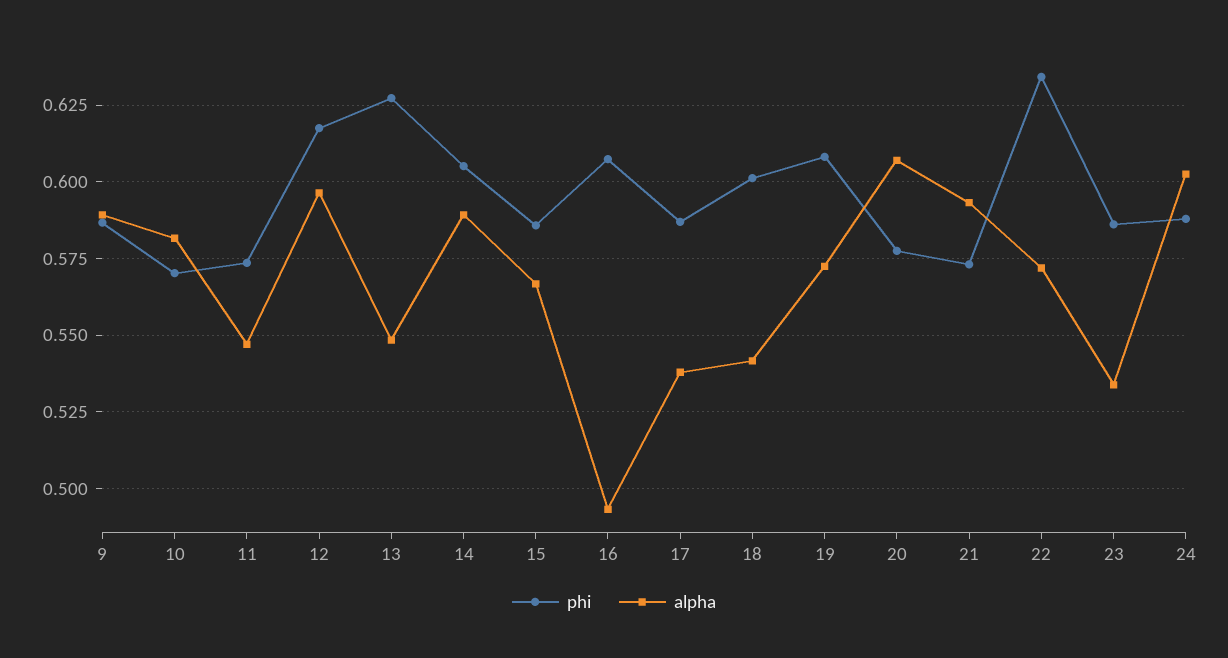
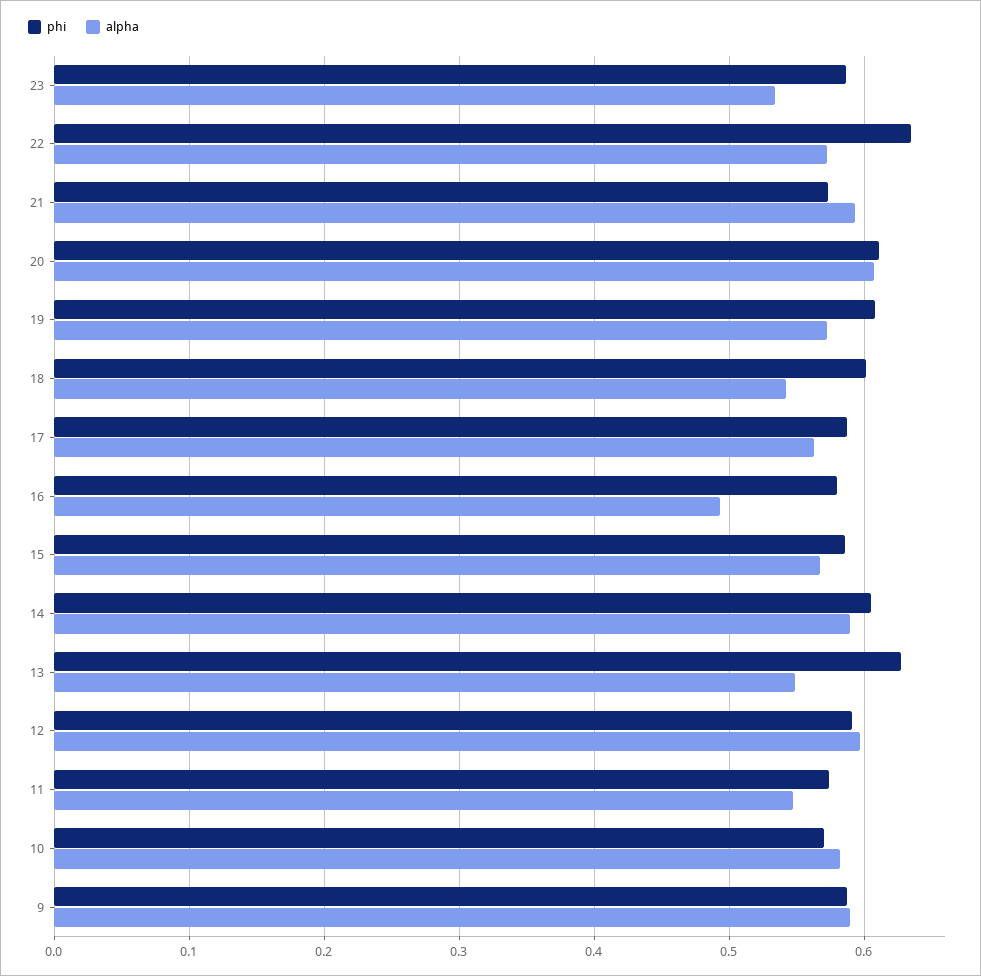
  {
    "phi": {
      "9": 0.5875,
      "10": 0.57,
      "11": 0.5725,
-     "12": 0.6175,
+     "12": 0.59,
      "13": 0.6275,
      "14": 0.605,
      "15": 0.585,
-     "16": 0.6075,
+     "16": 0.58,
      "17": 0.5875,
      "18": 0.6,
      "19": 0.6075,
-     "20": 0.5775,
+     "20": 0.61,
      "21": 0.5725,
      "22": 0.635,
-     "23": 0.585,
+     "23": 0.585
-     "24": 0.5875
    },
    "alpha": {
      "9": 0.59,
      "10": 0.5825,
      "11": 0.5475,
      "12": 0.5975,
      "13": 0.5475,
      "14": 0.59,
      "15": 0.5675,
      "16": 0.4925,
-     "17": 0.5375,
+     "17": 0.56,
      "18": 0.5425,
      "19": 0.5725,
      "20": 0.6075,
      "21": 0.5925,
      "22": 0.5725,
-     "23": 0.535,
+     "23": 0.535
-     "24": 0.6025
    }
  }

